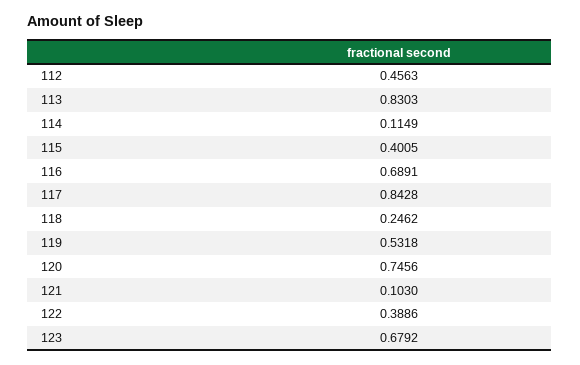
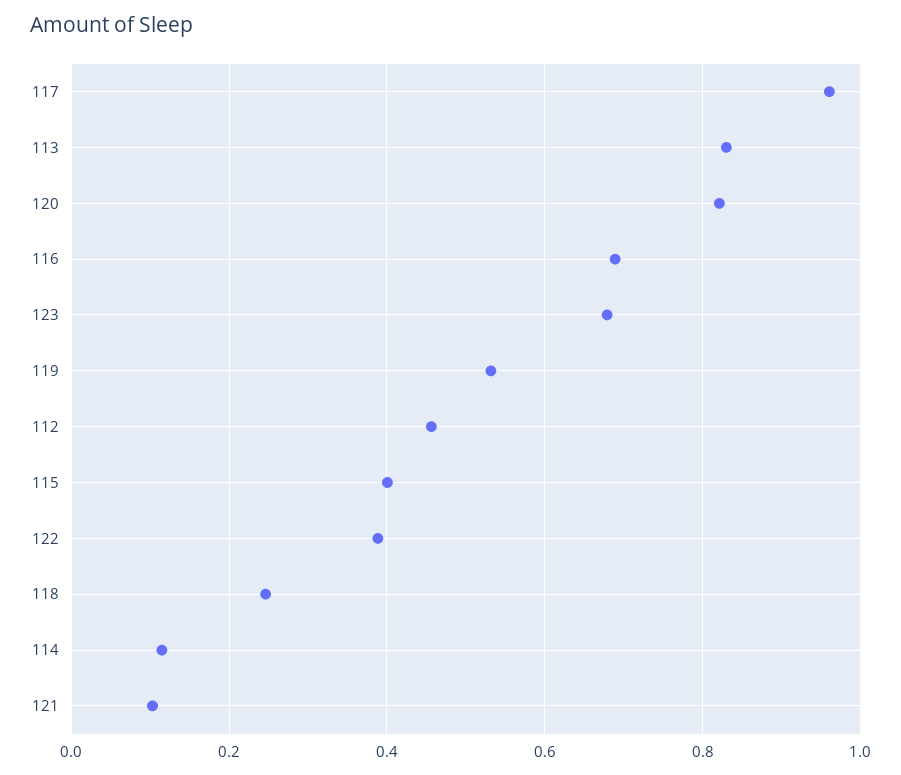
  {
    "112": 0.4563,
    "113": 0.8303,
    "114": 0.1149,
    "115": 0.4005,
    "116": 0.6891,
-   "117": 0.8428,
+   "117": 0.96,
    "118": 0.2462,
    "119": 0.5318,
-   "120": 0.7456,
+   "120": 0.82,
    "121": 0.103,
    "122": 0.3886,
    "123": 0.6792
  }

